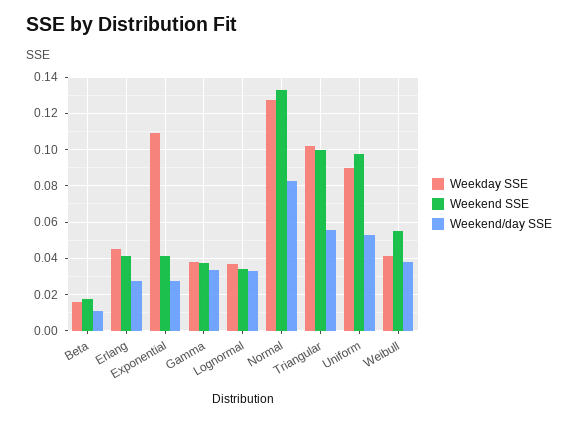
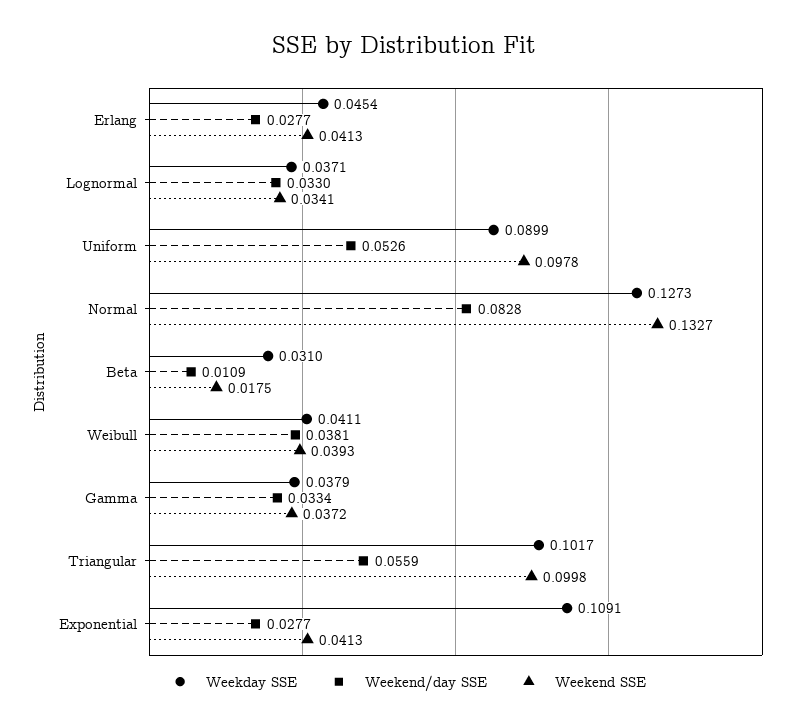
  {
    "Weekday SSE": {
-     "Beta": 0.015,
+     "Beta": 0.031,
      "Erlang": 0.0454,
      "Exponential": 0.1091,
      "Gamma": 0.0379,
      "Lognormal": 0.0371,
      "Normal": 0.1273,
      "Triangular": 0.1017,
      "Uniform": 0.0899,
      "Weibull": 0.0411
    },
    "Weekend SSE": {
      "Beta": 0.0175,
      "Erlang": 0.0413,
      "Exponential": 0.0413,
      "Gamma": 0.0372,
      "Lognormal": 0.0341,
      "Normal": 0.1327,
      "Triangular": 0.0998,
      "Uniform": 0.0978,
-     "Weibull": 0.055
+     "Weibull": 0.0393
    },
    "Weekend/day SSE": {
      "Beta": 0.0109,
      "Erlang": 0.0277,
      "Exponential": 0.0277,
      "Gamma": 0.0334,
      "Lognormal": 0.033,
      "Normal": 0.0828,
      "Triangular": 0.0559,
      "Uniform": 0.0526,
      "Weibull": 0.0381
    }
  }

